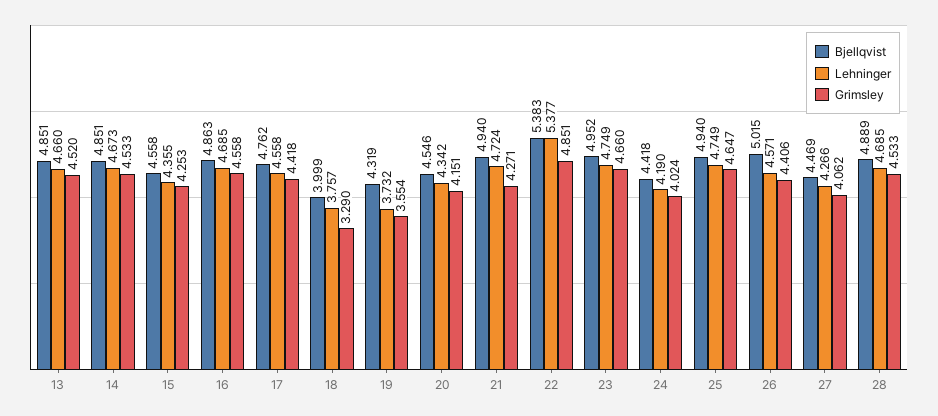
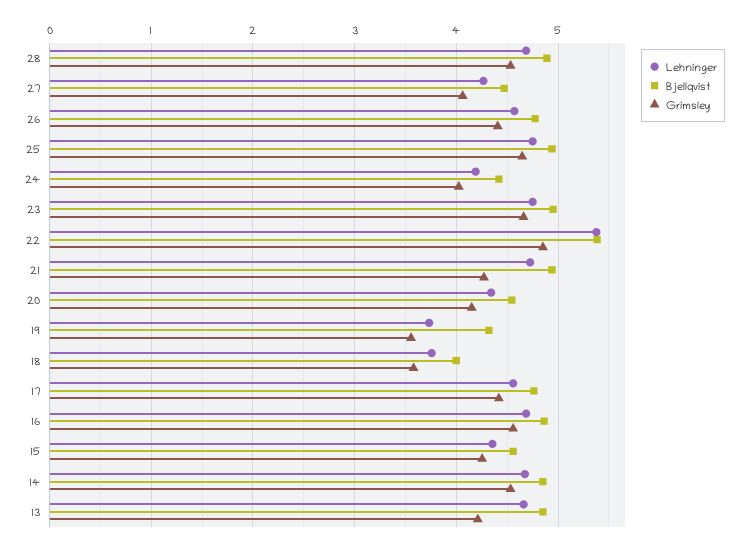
  {
    "Bjellqvist": {
      "13": 4.851,
      "14": 4.851,
      "15": 4.558,
      "16": 4.863,
      "17": 4.762,
      "18": 3.999,
      "19": 4.319,
      "20": 4.546,
      "21": 4.94,
      "22": 5.383,
      "23": 4.952,
      "24": 4.418,
      "25": 4.94,
-     "26": 5.015,
+     "26": 4.8,
      "27": 4.469,
      "28": 4.889
    },
    "Lehninger": {
      "13": 4.66,
      "14": 4.673,
      "15": 4.355,
      "16": 4.685,
      "17": 4.558,
      "18": 3.757,
      "19": 3.732,
      "20": 4.342,
      "21": 4.724,
      "22": 5.377,
      "23": 4.749,
      "24": 4.19,
      "25": 4.749,
      "26": 4.571,
      "27": 4.266,
      "28": 4.685
    },
    "Grimsley": {
-     "13": 4.52,
+     "13": 4.2,
      "14": 4.533,
      "15": 4.253,
      "16": 4.558,
      "17": 4.418,
-     "18": 3.29,
+     "18": 3.6,
      "19": 3.554,
      "20": 4.151,
      "21": 4.271,
      "22": 4.851,
      "23": 4.66,
      "24": 4.024,
      "25": 4.647,
      "26": 4.406,
      "27": 4.062,
      "28": 4.533
    }
  }

